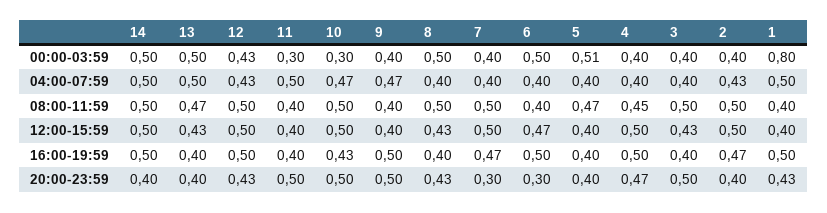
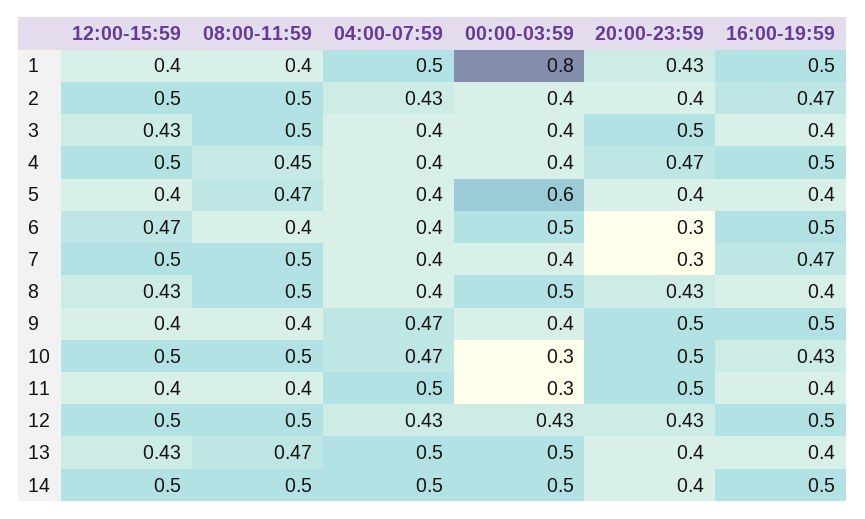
  {
    "14": {
      "00:00-03:59": 0.5,
      "04:00-07:59": 0.5,
      "08:00-11:59": 0.5,
      "12:00-15:59": 0.5,
      "16:00-19:59": 0.5,
      "20:00-23:59": 0.4
    },
    "13": {
      "00:00-03:59": 0.5,
      "04:00-07:59": 0.5,
      "08:00-11:59": 0.47,
      "12:00-15:59": 0.43,
      "16:00-19:59": 0.4,
      "20:00-23:59": 0.4
    },
    "12": {
      "00:00-03:59": 0.43,
      "04:00-07:59": 0.43,
      "08:00-11:59": 0.5,
      "12:00-15:59": 0.5,
      "16:00-19:59": 0.5,
      "20:00-23:59": 0.43
    },
    "11": {
      "00:00-03:59": 0.3,
      "04:00-07:59": 0.5,
      "08:00-11:59": 0.4,
      "12:00-15:59": 0.4,
      "16:00-19:59": 0.4,
      "20:00-23:59": 0.5
    },
    "10": {
      "00:00-03:59": 0.3,
      "04:00-07:59": 0.47,
      "08:00-11:59": 0.5,
      "12:00-15:59": 0.5,
      "16:00-19:59": 0.43,
      "20:00-23:59": 0.5
    },
    "9": {
      "00:00-03:59": 0.4,
      "04:00-07:59": 0.47,
      "08:00-11:59": 0.4,
      "12:00-15:59": 0.4,
      "16:00-19:59": 0.5,
      "20:00-23:59": 0.5
    },
    "8": {
      "00:00-03:59": 0.5,
      "04:00-07:59": 0.4,
      "08:00-11:59": 0.5,
      "12:00-15:59": 0.43,
      "16:00-19:59": 0.4,
      "20:00-23:59": 0.43
    },
    "7": {
      "00:00-03:59": 0.4,
      "04:00-07:59": 0.4,
      "08:00-11:59": 0.5,
      "12:00-15:59": 0.5,
      "16:00-19:59": 0.47,
      "20:00-23:59": 0.3
    },
    "6": {
      "00:00-03:59": 0.5,
      "04:00-07:59": 0.4,
      "08:00-11:59": 0.4,
      "12:00-15:59": 0.47,
      "16:00-19:59": 0.5,
      "20:00-23:59": 0.3
    },
    "5": {
-     "00:00-03:59": 0.51,
+     "00:00-03:59": 0.6,
      "04:00-07:59": 0.4,
      "08:00-11:59": 0.47,
      "12:00-15:59": 0.4,
      "16:00-19:59": 0.4,
      "20:00-23:59": 0.4
    },
    "4": {
      "00:00-03:59": 0.4,
      "04:00-07:59": 0.4,
      "08:00-11:59": 0.45,
      "12:00-15:59": 0.5,
      "16:00-19:59": 0.5,
      "20:00-23:59": 0.47
    },
    "3": {
      "00:00-03:59": 0.4,
      "04:00-07:59": 0.4,
      "08:00-11:59": 0.5,
      "12:00-15:59": 0.43,
      "16:00-19:59": 0.4,
      "20:00-23:59": 0.5
    },
    "2": {
      "00:00-03:59": 0.4,
      "04:00-07:59": 0.43,
      "08:00-11:59": 0.5,
      "12:00-15:59": 0.5,
      "16:00-19:59": 0.47,
      "20:00-23:59": 0.4
    },
    "1": {
      "00:00-03:59": 0.8,
      "04:00-07:59": 0.5,
      "08:00-11:59": 0.4,
      "12:00-15:59": 0.4,
      "16:00-19:59": 0.5,
      "20:00-23:59": 0.43
    }
  }

